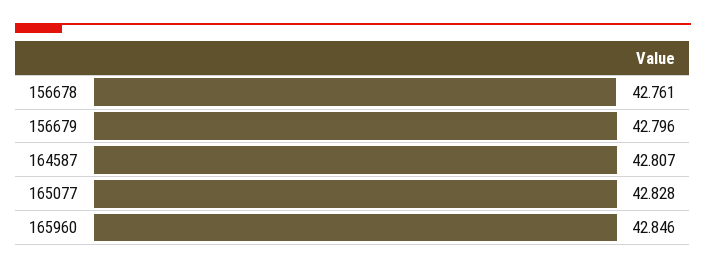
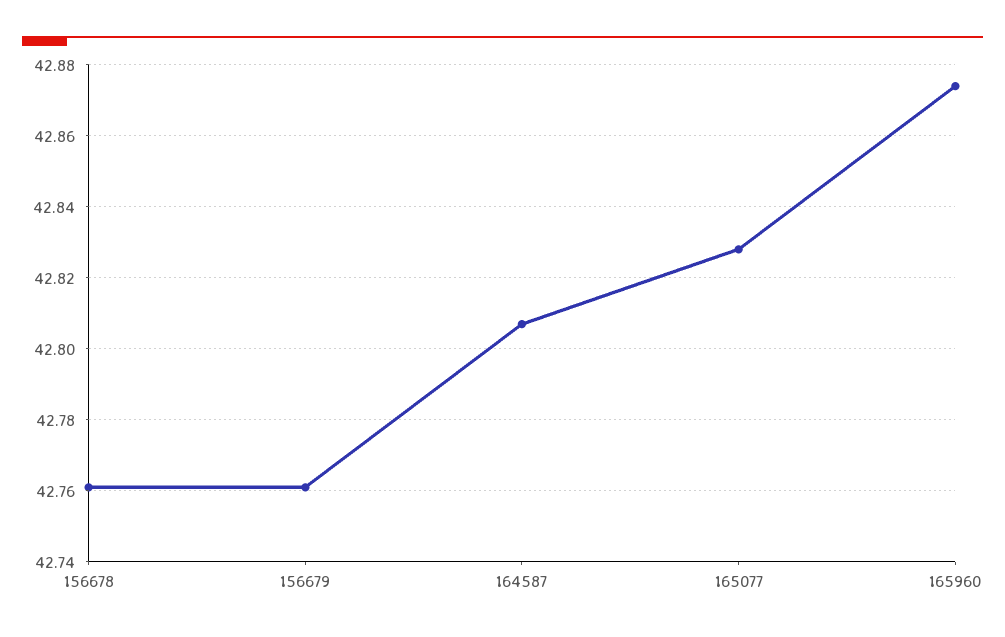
  {
    "156678": 42.761,
-   "156679": 42.796,
+   "156679": 42.76,
    "164587": 42.807,
    "165077": 42.828,
-   "165960": 42.846
+   "165960": 42.875
  }

